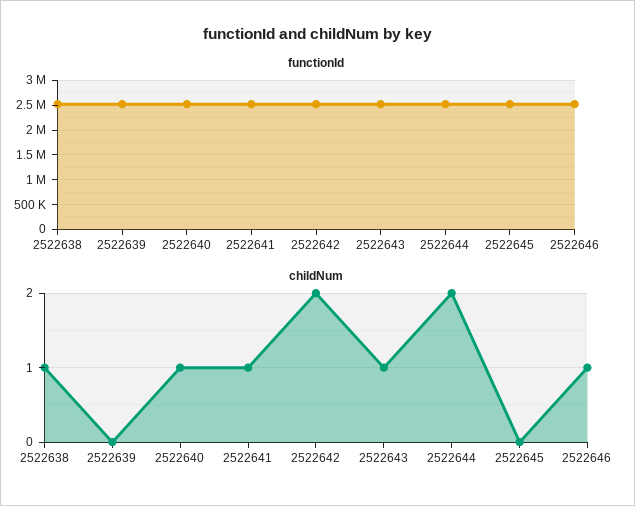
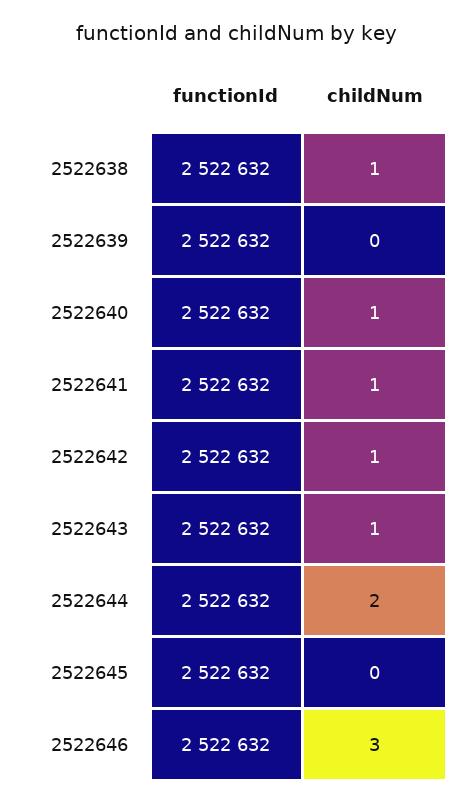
  {
    "functionId": {
      "2522638": 2522632,
      "2522639": 2522632,
      "2522640": 2522632,
      "2522641": 2522632,
      "2522642": 2522632,
      "2522643": 2522632,
      "2522644": 2522632,
      "2522645": 2522632,
      "2522646": 2522632
    },
    "childNum": {
      "2522638": 1,
      "2522639": 0,
      "2522640": 1,
      "2522641": 1,
-     "2522642": 2,
+     "2522642": 1,
      "2522643": 1,
      "2522644": 2,
      "2522645": 0,
-     "2522646": 1
+     "2522646": 3
    }
  }

